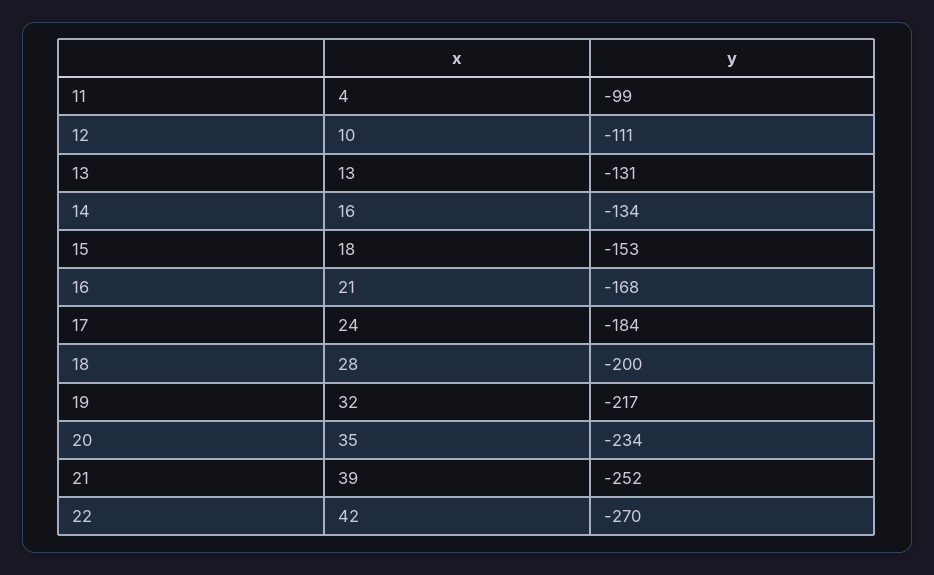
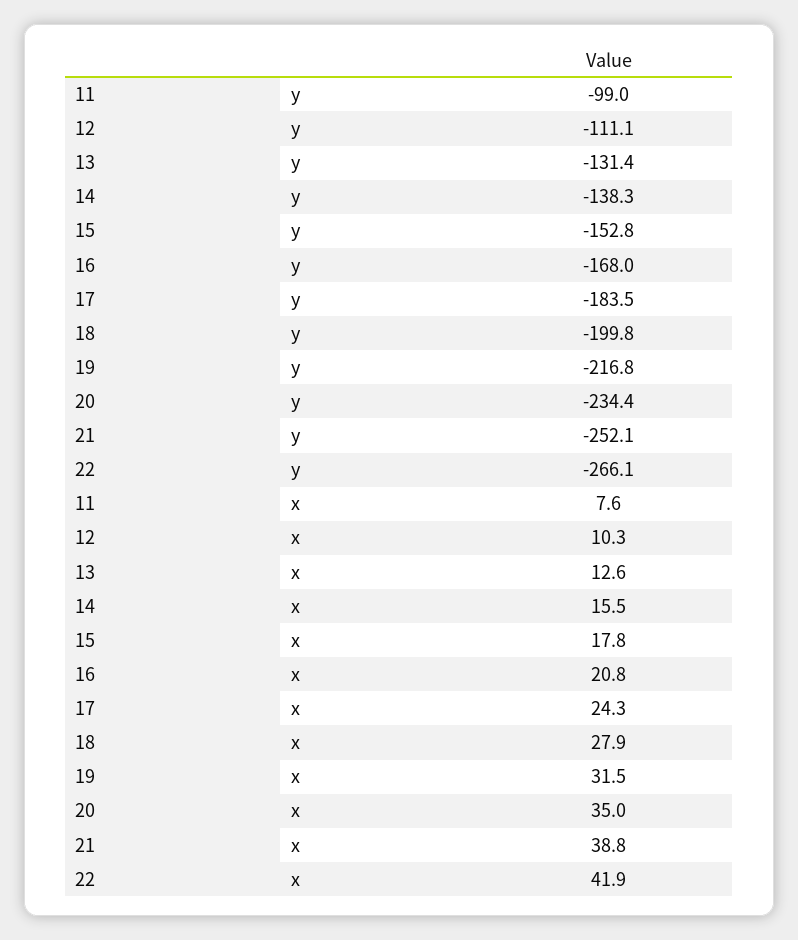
  {
    "x": {
-     "11": 4,
+     "11": 7.6,
      "12": 10.3,
      "13": 12.6,
      "14": 15.5,
      "15": 17.8,
      "16": 20.8,
      "17": 24.3,
      "18": 27.9,
      "19": 31.5,
      "20": 35,
      "21": 38.8,
      "22": 41.9
    },
    "y": {
      "11": -99,
      "12": -111.1,
      "13": -131.4,
-     "14": -134,
+     "14": -138.3,
      "15": -152.8,
      "16": -168,
      "17": -183.5,
      "18": -199.8,
      "19": -216.8,
      "20": -234.4,
      "21": -252.1,
-     "22": -270
+     "22": -266.1
    }
  }

